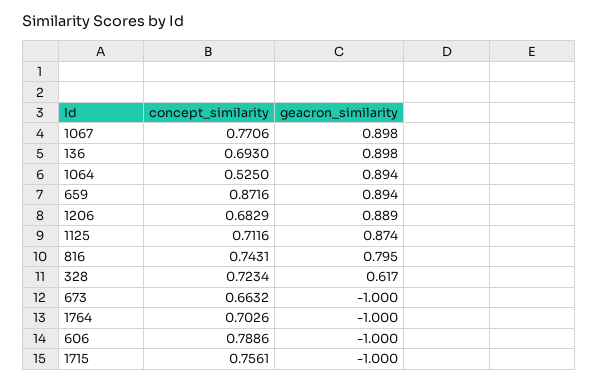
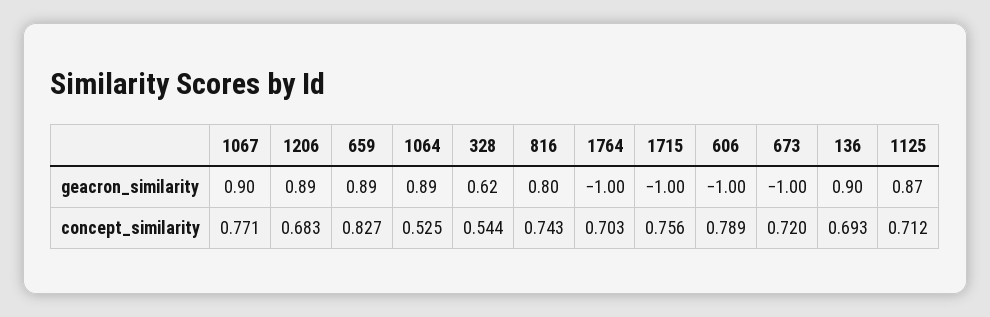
  {
    "concept_similarity": {
      "1067": 0.7706,
      "136": 0.693,
      "1064": 0.525,
-     "659": 0.8716,
+     "659": 0.827,
      "1206": 0.6829,
      "1125": 0.7116,
      "816": 0.7431,
-     "328": 0.7234,
+     "328": 0.544,
-     "673": 0.6632,
+     "673": 0.72,
      "1764": 0.7026,
      "606": 0.7886,
      "1715": 0.7561
    },
    "geacron_similarity": {
      "1067": 0.898,
      "136": 0.898,
      "1064": 0.894,
      "659": 0.894,
      "1206": 0.889,
      "1125": 0.874,
      "816": 0.795,
      "328": 0.617,
      "673": -1,
      "1764": -1,
      "606": -1,
      "1715": -1
    }
  }

